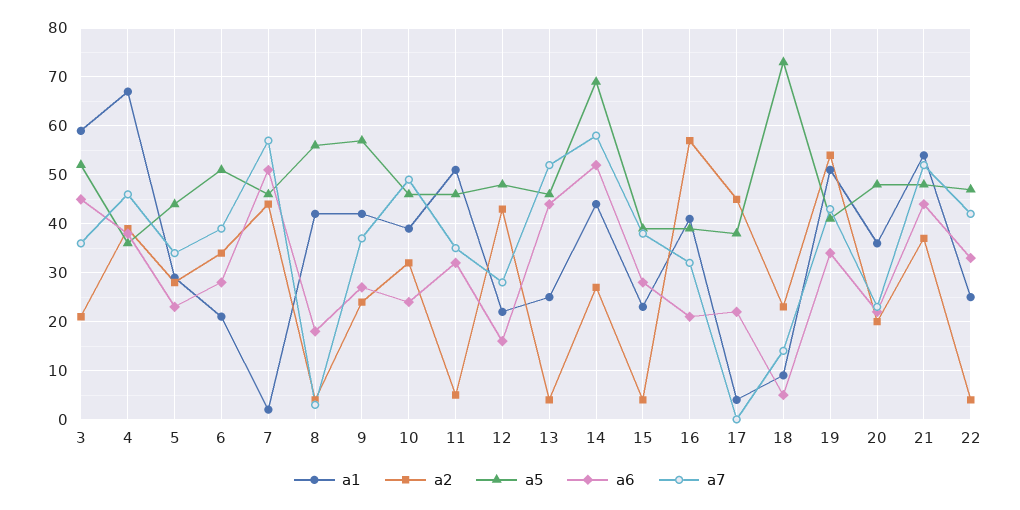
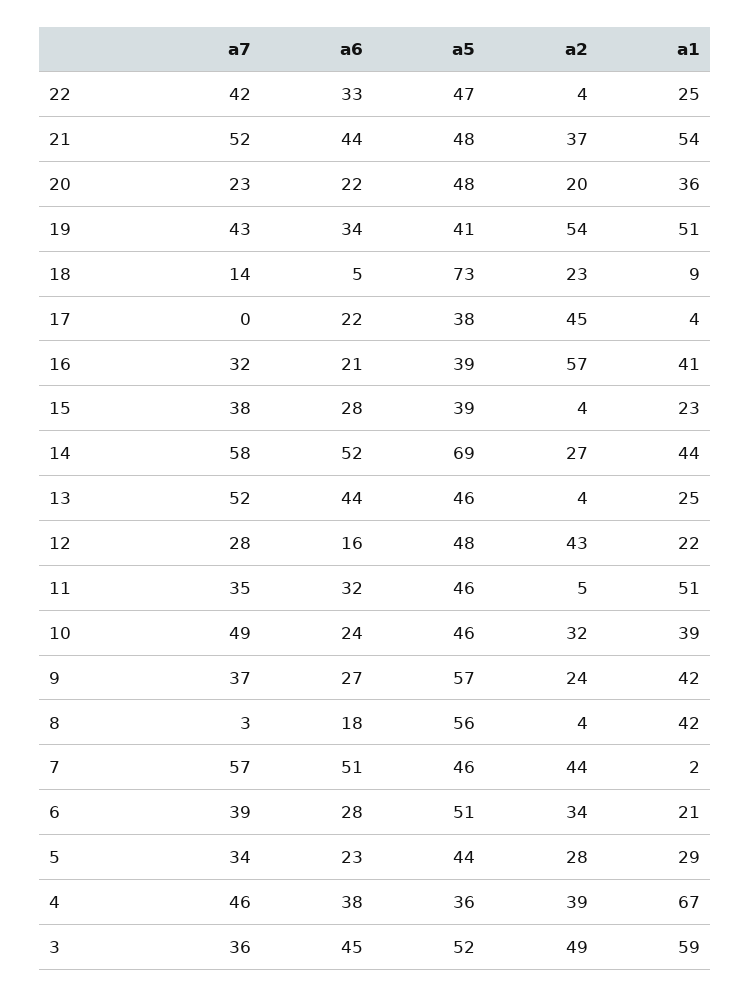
  {
    "a1": {
      "3": 59,
      "4": 67,
      "5": 29,
      "6": 21,
      "7": 2,
      "8": 42,
      "9": 42,
      "10": 39,
      "11": 51,
      "12": 22,
      "13": 25,
      "14": 44,
      "15": 23,
      "16": 41,
      "17": 4,
      "18": 9,
      "19": 51,
      "20": 36,
      "21": 54,
      "22": 25
    },
    "a2": {
-     "3": 20,
+     "3": 49,
      "4": 39,
      "5": 28,
      "6": 34,
      "7": 44,
      "8": 4,
      "9": 24,
      "10": 32,
      "11": 5,
      "12": 43,
      "13": 4,
      "14": 27,
      "15": 4,
      "16": 57,
      "17": 45,
      "18": 23,
      "19": 54,
      "20": 20,
      "21": 37,
      "22": 4
    },
    "a5": {
      "3": 52,
      "4": 36,
      "5": 44,
      "6": 51,
      "7": 46,
      "8": 56,
      "9": 57,
      "10": 46,
      "11": 46,
      "12": 48,
      "13": 46,
      "14": 69,
      "15": 39,
      "16": 39,
      "17": 38,
      "18": 73,
      "19": 41,
      "20": 48,
      "21": 48,
      "22": 47
    },
    "a6": {
      "3": 45,
      "4": 38,
      "5": 23,
      "6": 28,
      "7": 51,
      "8": 18,
      "9": 27,
      "10": 24,
      "11": 32,
      "12": 16,
      "13": 44,
      "14": 52,
      "15": 28,
      "16": 21,
      "17": 22,
      "18": 5,
      "19": 34,
      "20": 22,
      "21": 44,
      "22": 33
    },
    "a7": {
      "3": 36,
      "4": 46,
      "5": 34,
      "6": 39,
      "7": 57,
      "8": 3,
      "9": 37,
      "10": 49,
      "11": 35,
      "12": 28,
      "13": 52,
      "14": 58,
      "15": 38,
      "16": 32,
      "17": 0,
      "18": 14,
      "19": 43,
      "20": 23,
      "21": 52,
      "22": 42
    }
  }

